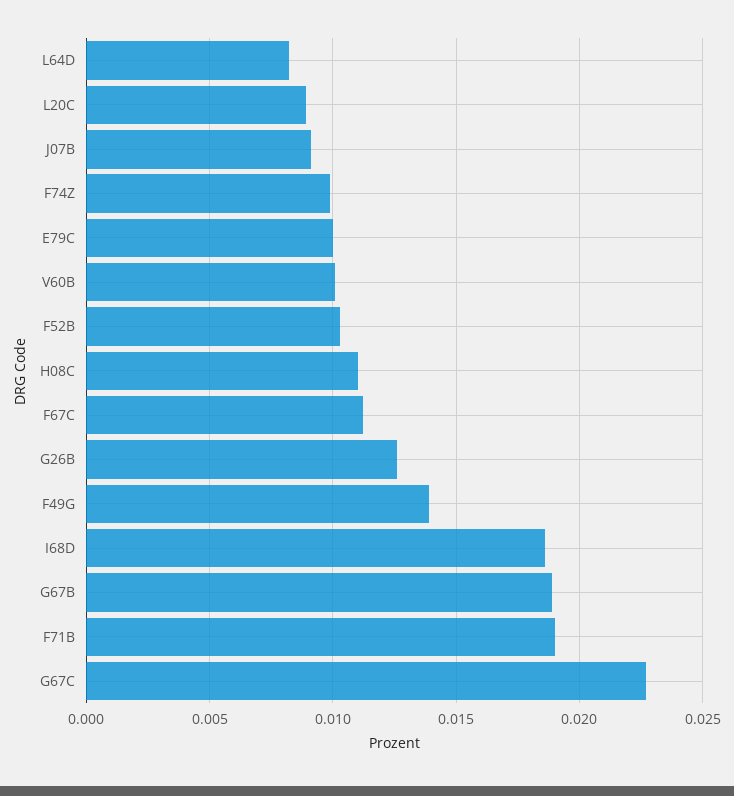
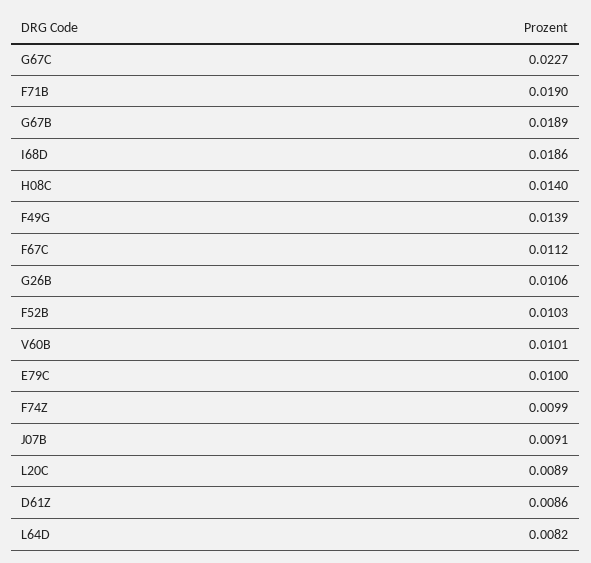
  {
    "L64D": 0.0082,
    "L20C": 0.0089,
    "J07B": 0.0091,
    "F74Z": 0.0099,
    "E79C": 0.01,
    "V60B": 0.0101,
    "F52B": 0.0103,
-   "H08C": 0.011,
+   "H08C": 0.014,
    "F67C": 0.0112,
-   "G26B": 0.0125,
+   "G26B": 0.0106,
    "F49G": 0.0139,
    "I68D": 0.0186,
    "G67B": 0.0189,
    "F71B": 0.019,
-   "G67C": 0.0227
+   "G67C": 0.0227,
+   "D61Z": 0.0086
  }

